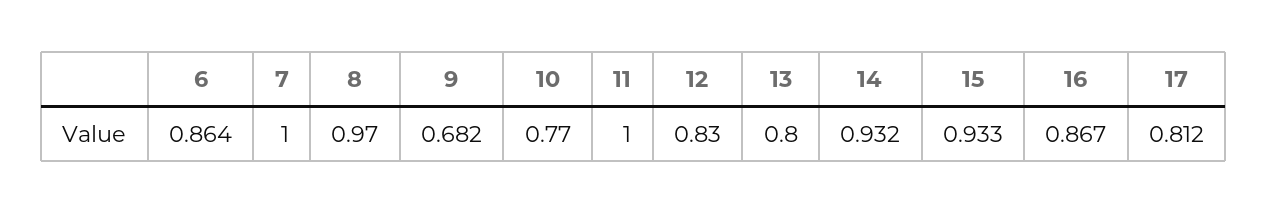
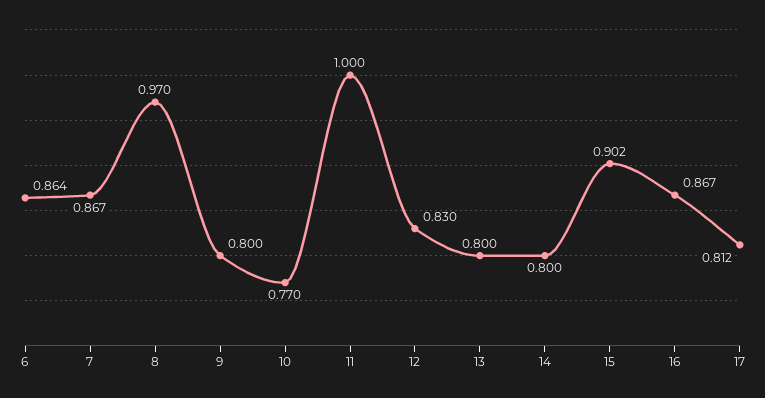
  {
    "6": 0.864,
-   "7": 1,
+   "7": 0.867,
    "8": 0.97,
-   "9": 0.682,
+   "9": 0.8,
    "10": 0.77,
    "11": 1,
    "12": 0.83,
    "13": 0.8,
-   "14": 0.932,
+   "14": 0.8,
-   "15": 0.933,
+   "15": 0.902,
    "16": 0.867,
    "17": 0.812
  }

